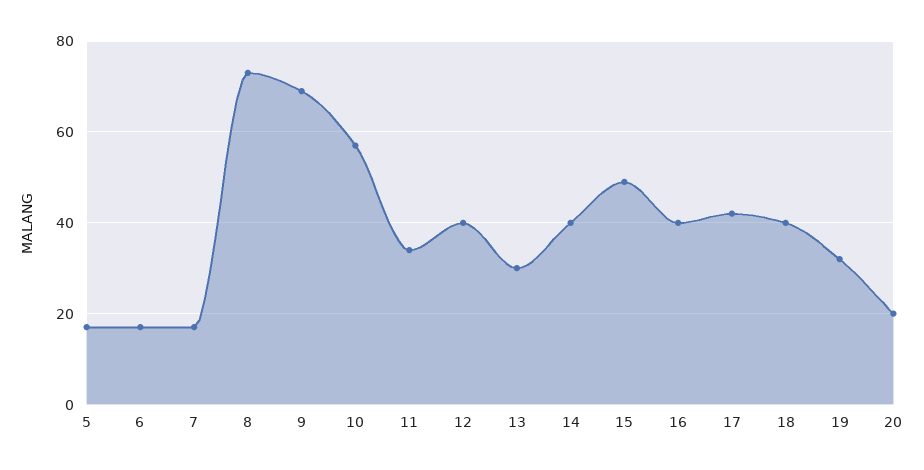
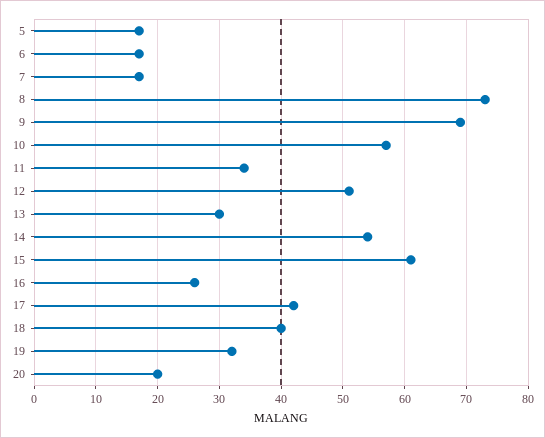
  {
    "5": 17,
    "6": 17,
    "7": 17,
    "8": 73,
    "9": 69,
    "10": 57,
    "11": 34,
-   "12": 40,
+   "12": 51,
    "13": 30,
-   "14": 40,
+   "14": 54,
-   "15": 50,
+   "15": 61,
-   "16": 40,
+   "16": 26,
    "17": 42,
    "18": 40,
    "19": 32,
    "20": 20
  }

